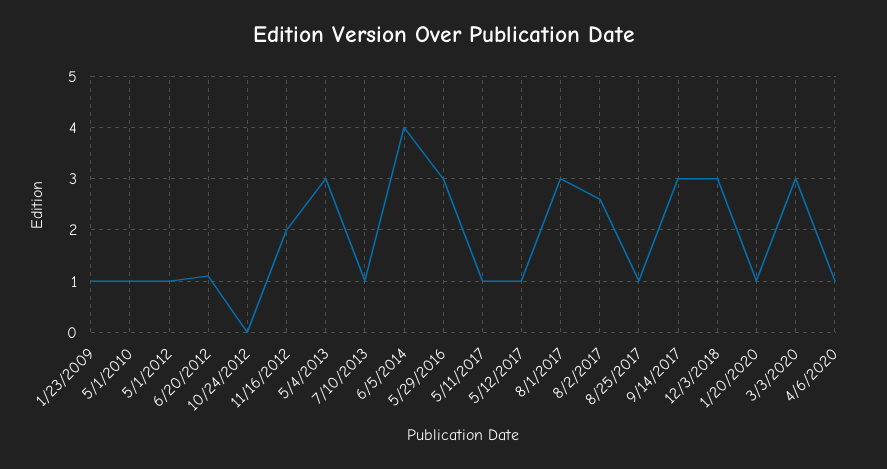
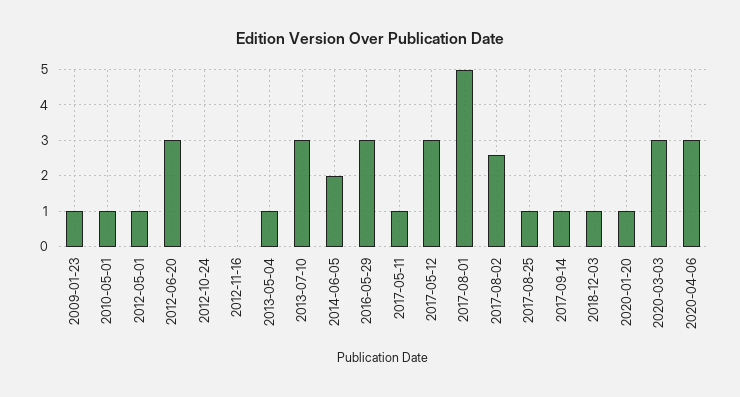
  {
    "1/23/2009": 1,
    "5/1/2010": 1,
    "5/1/2012": 1,
-   "6/20/2012": 1,
+   "6/20/2012": 3,
    "10/24/2012": 0,
-   "11/16/2012": 2,
+   "11/16/2012": 0,
-   "5/4/2013": 3,
+   "5/4/2013": 1,
-   "7/10/2013": 1,
+   "7/10/2013": 3,
-   "6/5/2014": 4,
+   "6/5/2014": 2,
    "5/29/2016": 3,
    "5/11/2017": 1,
-   "5/12/2017": 1,
+   "5/12/2017": 3,
-   "8/1/2017": 3,
+   "8/1/2017": 5,
    "8/2/2017": 2.5,
    "8/25/2017": 1,
-   "9/14/2017": 3,
+   "9/14/2017": 1,
-   "12/3/2018": 3,
+   "12/3/2018": 1,
    "1/20/2020": 1,
    "3/3/2020": 3,
-   "4/6/2020": 1
+   "4/6/2020": 3
  }

